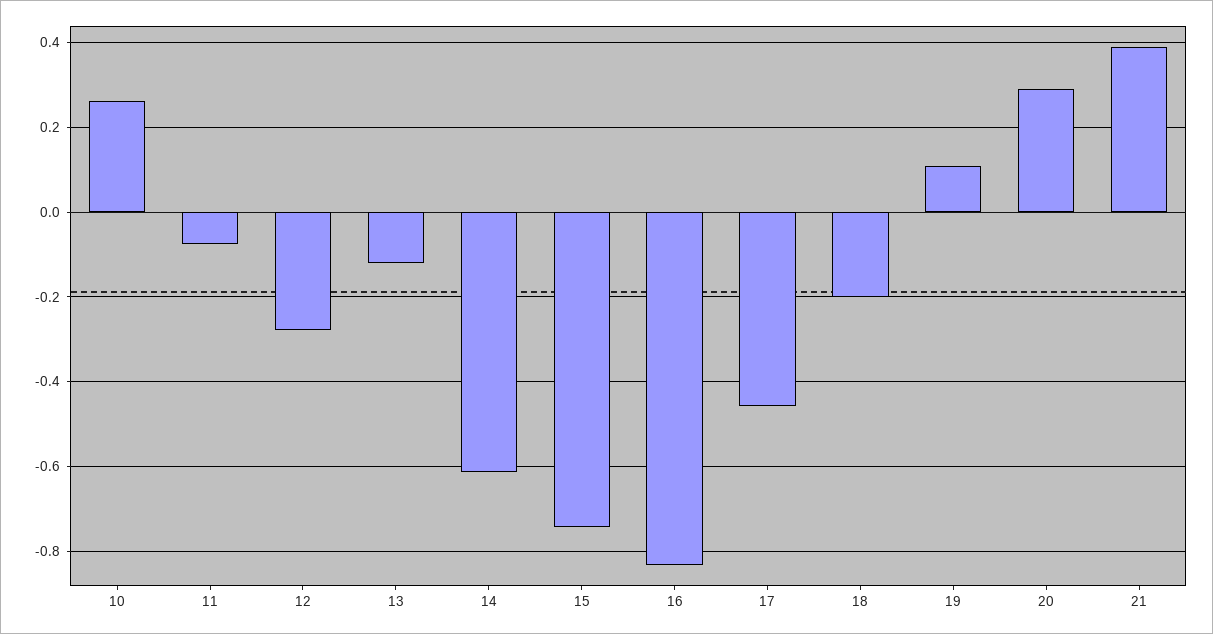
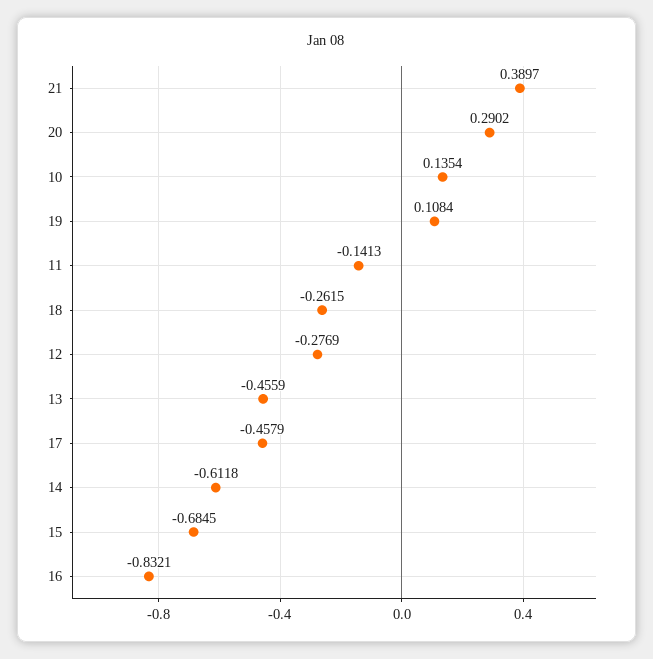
  {
-   "10": 0.26,
+   "10": 0.1354,
-   "11": -0.08,
+   "11": -0.1413,
    "12": -0.2769,
-   "13": -0.12,
+   "13": -0.4559,
    "14": -0.6118,
-   "15": -0.74,
+   "15": -0.6845,
    "16": -0.8321,
    "17": -0.4579,
-   "18": -0.2,
+   "18": -0.2615,
    "19": 0.1084,
    "20": 0.2902,
    "21": 0.3897
  }

